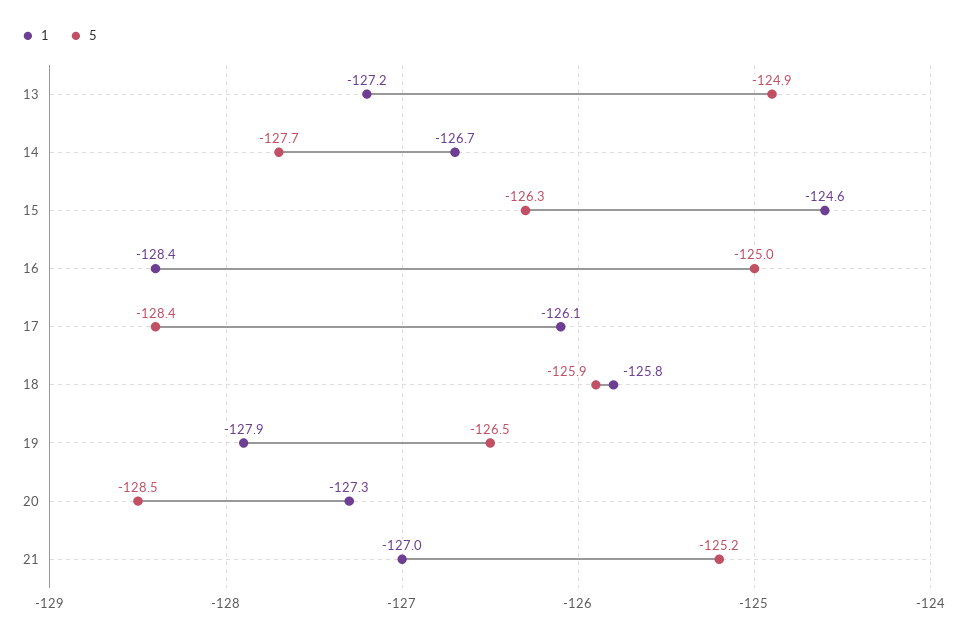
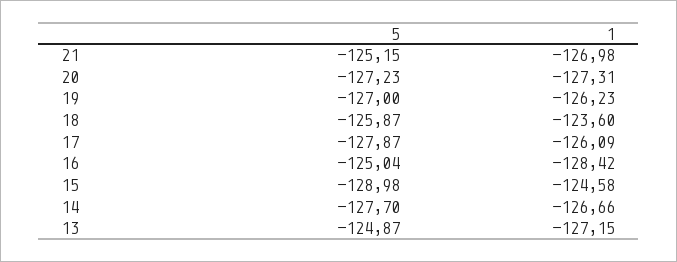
  {
    "1": {
      "13": -127.15,
      "14": -126.66,
      "15": -124.58,
      "16": -128.42,
      "17": -126.09,
-     "18": -125.8,
+     "18": -123.6,
-     "19": -127.9,
+     "19": -126.23,
      "20": -127.31,
      "21": -126.98
    },
    "5": {
      "13": -124.87,
      "14": -127.7,
-     "15": -126.3,
+     "15": -128.98,
      "16": -125.04,
-     "17": -128.4,
+     "17": -127.87,
      "18": -125.87,
-     "19": -126.5,
+     "19": -127,
-     "20": -128.5,
+     "20": -127.23,
      "21": -125.15
    }
  }

